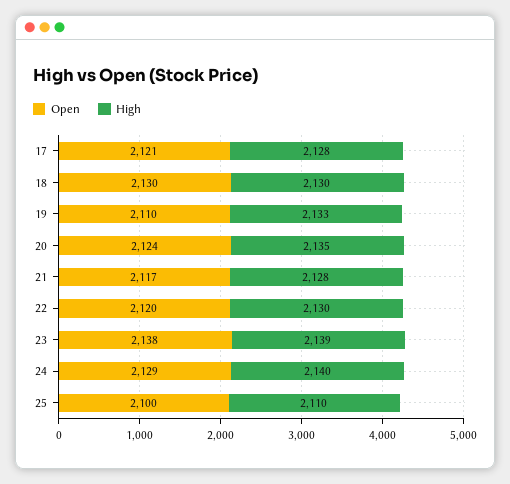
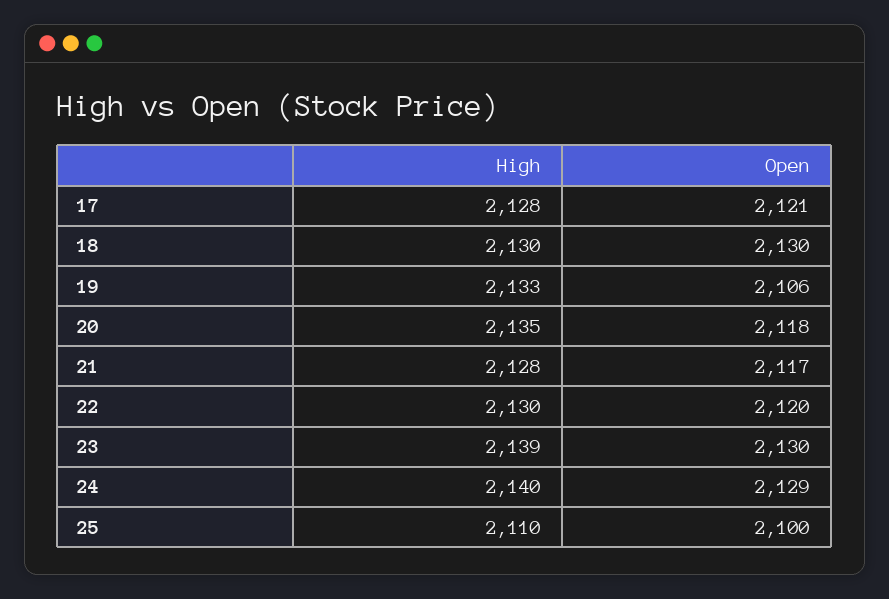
  {
    "Open": {
      "17": 2121,
      "18": 2130,
-     "19": 2110,
+     "19": 2106,
-     "20": 2124,
+     "20": 2118,
      "21": 2117,
      "22": 2120,
-     "23": 2138,
+     "23": 2130,
      "24": 2129,
      "25": 2100
    },
    "High": {
      "17": 2128,
      "18": 2130,
      "19": 2133,
      "20": 2135,
      "21": 2128,
      "22": 2130,
      "23": 2139,
      "24": 2140,
      "25": 2110
    }
  }

